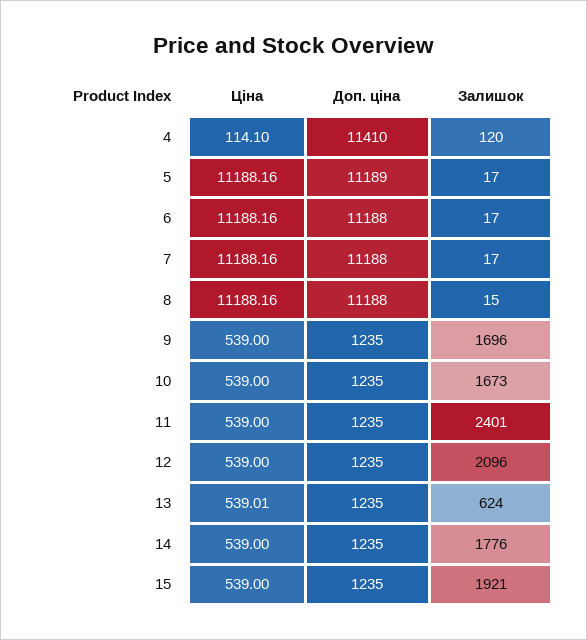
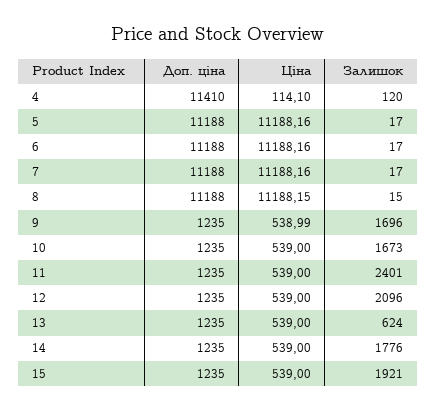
  {
    "Ціна": {
      "4": 114.1,
      "5": 11188.16,
      "6": 11188.16,
      "7": 11188.16,
-     "8": 11188.16,
+     "8": 11188.15,
-     "9": 539,
+     "9": 538.99,
      "10": 539,
      "11": 539,
      "12": 539,
-     "13": 539.01,
+     "13": 539,
      "14": 539,
      "15": 539
    },
    "Доп. ціна": {
      "4": 11410,
-     "5": 11189,
+     "5": 11188,
      "6": 11188,
      "7": 11188,
      "8": 11188,
      "9": 1235,
      "10": 1235,
      "11": 1235,
      "12": 1235,
      "13": 1235,
      "14": 1235,
      "15": 1235
    },
    "Залишок": {
      "4": 120,
      "5": 17,
      "6": 17,
      "7": 17,
      "8": 15,
      "9": 1696,
      "10": 1673,
      "11": 2401,
      "12": 2096,
      "13": 624,
      "14": 1776,
      "15": 1921
    }
  }

